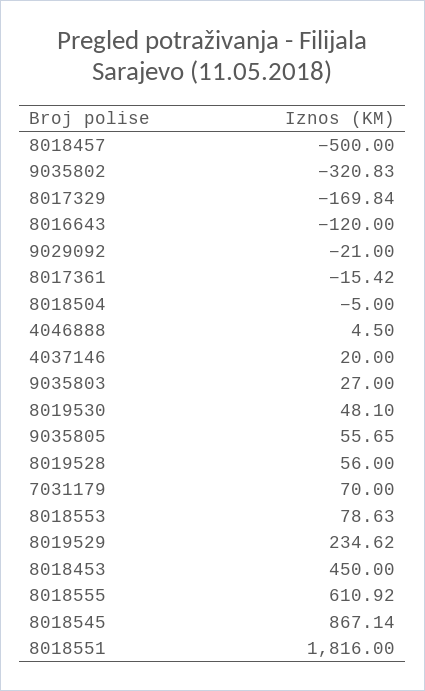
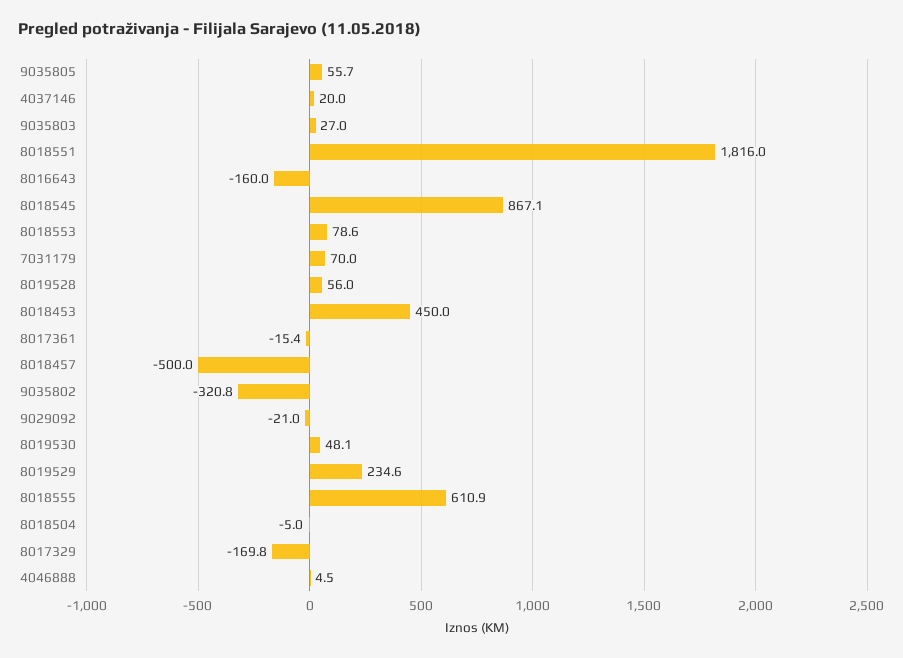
  {
    "8018457": -500,
    "9035802": -320.83,
    "8017329": -169.84,
-   "8016643": -120,
+   "8016643": -160,
    "9029092": -21,
    "8017361": -15.42,
    "8018504": -5,
    "4046888": 4.5,
    "4037146": 20,
    "9035803": 27,
    "8019530": 48.1,
    "9035805": 55.65,
    "8019528": 56,
    "7031179": 70,
    "8018553": 78.63,
    "8019529": 234.62,
    "8018453": 450,
    "8018555": 610.92,
    "8018545": 867.14,
    "8018551": 1816
  }

